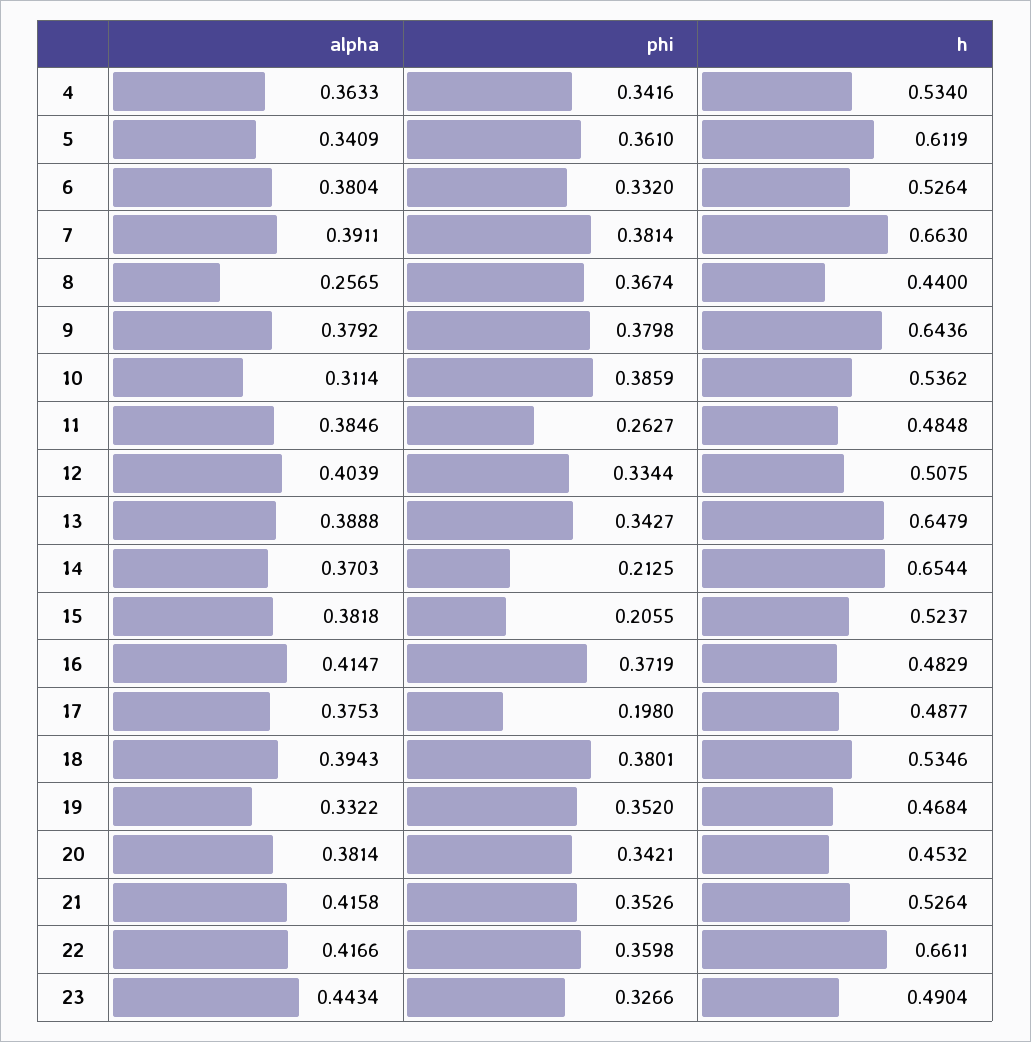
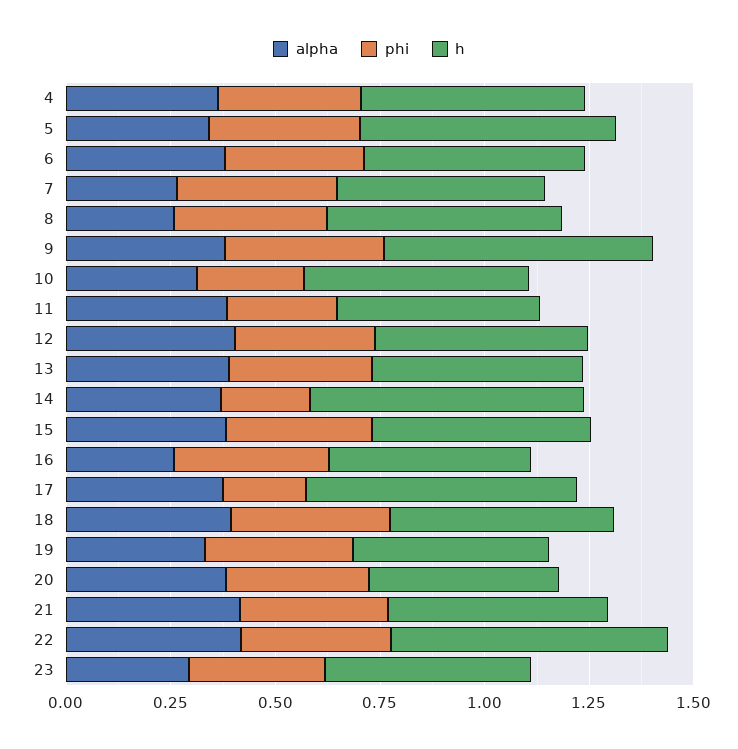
  {
    "alpha": {
      "4": 0.3633,
      "5": 0.3409,
      "6": 0.3804,
-     "7": 0.3911,
+     "7": 0.25,
      "8": 0.2565,
      "9": 0.3792,
      "10": 0.3114,
      "11": 0.3846,
      "12": 0.4039,
      "13": 0.3888,
      "14": 0.3703,
      "15": 0.3818,
-     "16": 0.4147,
+     "16": 0.25,
      "17": 0.3753,
      "18": 0.3943,
      "19": 0.3322,
      "20": 0.3814,
      "21": 0.4158,
      "22": 0.4166,
-     "23": 0.4434
+     "23": 0.3
    },
    "phi": {
      "4": 0.3416,
      "5": 0.361,
      "6": 0.332,
      "7": 0.3814,
      "8": 0.3674,
      "9": 0.3798,
-     "10": 0.3859,
+     "10": 0.25,
      "11": 0.2627,
      "12": 0.3344,
      "13": 0.3427,
      "14": 0.2125,
-     "15": 0.2055,
+     "15": 0.35,
      "16": 0.3719,
      "17": 0.198,
      "18": 0.3801,
      "19": 0.352,
      "20": 0.3421,
      "21": 0.3526,
      "22": 0.3598,
      "23": 0.3266
    },
    "h": {
      "4": 0.534,
      "5": 0.6119,
      "6": 0.5264,
-     "7": 0.663,
+     "7": 0.5,
-     "8": 0.44,
+     "8": 0.55,
      "9": 0.6436,
      "10": 0.5362,
      "11": 0.4848,
      "12": 0.5075,
-     "13": 0.6479,
+     "13": 0.5,
      "14": 0.6544,
      "15": 0.5237,
      "16": 0.4829,
-     "17": 0.4877,
+     "17": 0.65,
      "18": 0.5346,
      "19": 0.4684,
      "20": 0.4532,
      "21": 0.5264,
      "22": 0.6611,
      "23": 0.4904
    }
  }

